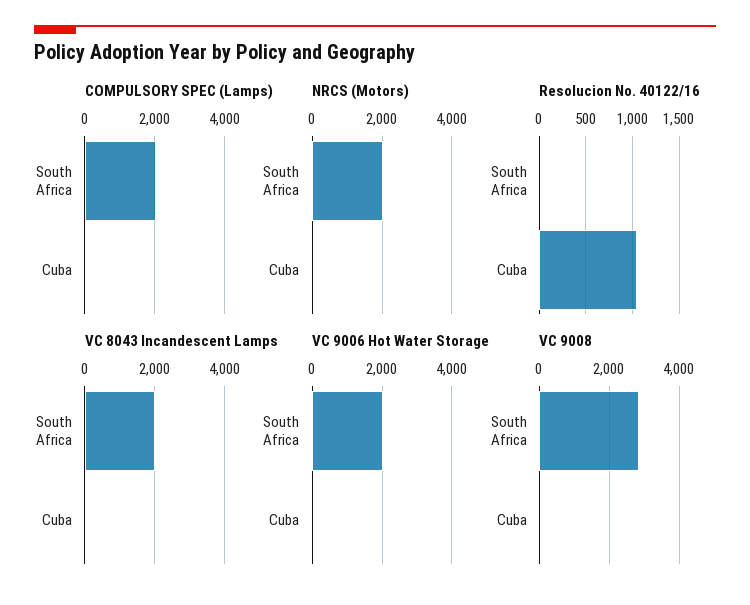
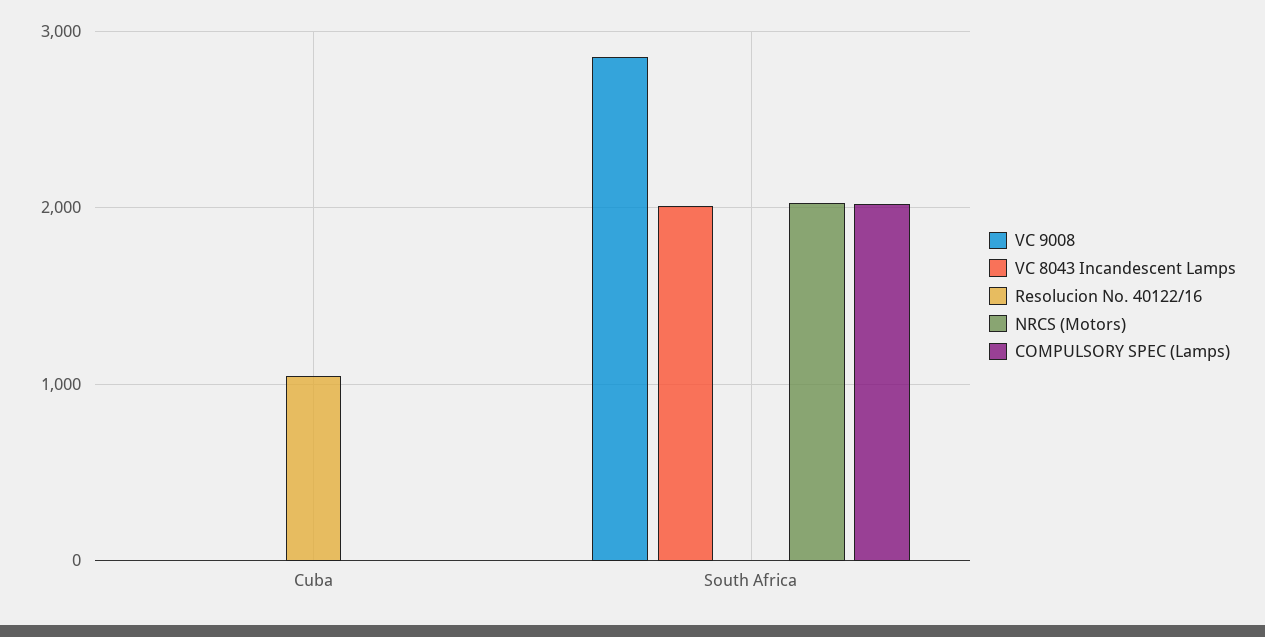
  {
    "COMPULSORY SPEC (Lamps)": {
      "South Africa": 2000,
      "Cuba": 0
    },
    "NRCS (Motors)": {
      "South Africa": 2000,
      "Cuba": 0
    },
    "Resolucion No. 40122/16": {
      "South Africa": 0,
      "Cuba": 1000
    },
    "VC 8043 Incandescent Lamps": {
      "South Africa": 2000,
      "Cuba": 0
    },
-   "VC 9006 Hot Water Storage": {
-     "South Africa": 2000,
-     "Cuba": 0
-   },
    "VC 9008": {
      "South Africa": 2900,
      "Cuba": 0
    }
  }

